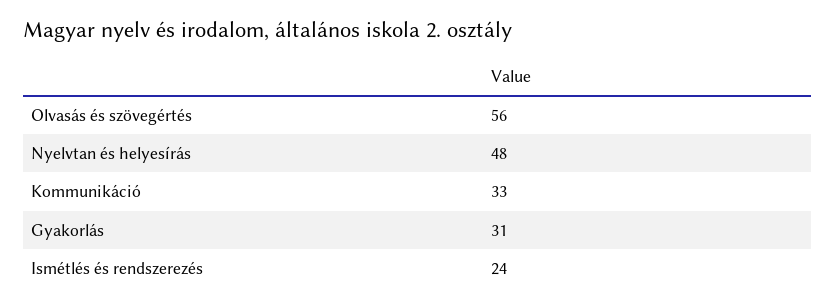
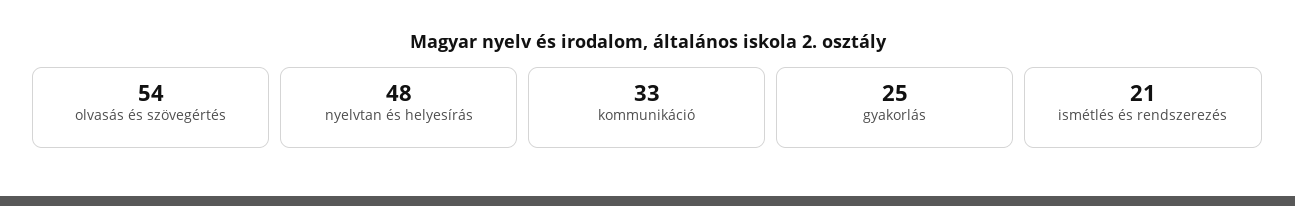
  {
-   "Olvasás és szövegértés": 56,
+   "Olvasás és szövegértés": 54,
    "Nyelvtan és helyesírás": 48,
    "Kommunikáció": 33,
-   "Gyakorlás": 31,
+   "Gyakorlás": 25,
-   "Ismétlés és rendszerezés": 24
+   "Ismétlés és rendszerezés": 21
  }

